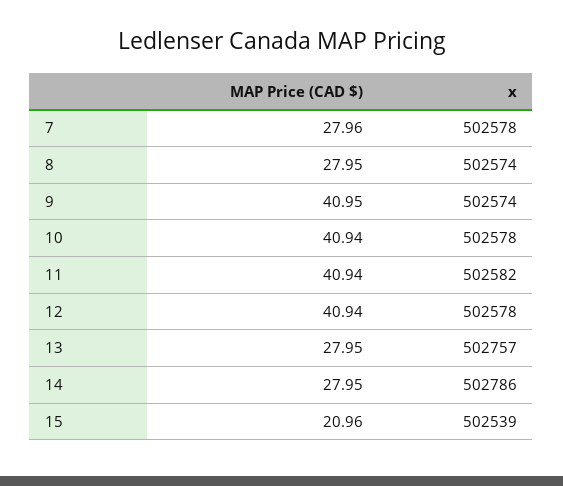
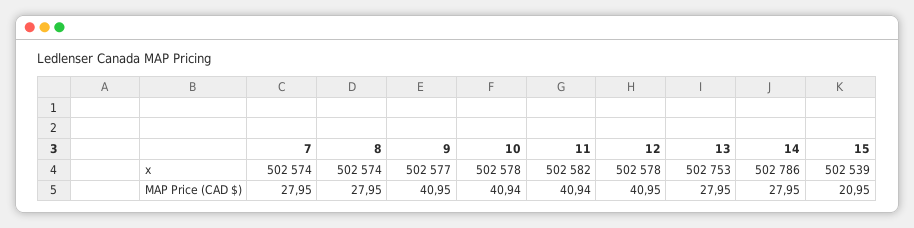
  {
    "MAP Price (CAD $)": {
-     "7": 27.96,
+     "7": 27.95,
      "8": 27.95,
      "9": 40.95,
      "10": 40.94,
      "11": 40.94,
-     "12": 40.94,
+     "12": 40.95,
      "13": 27.95,
      "14": 27.95,
-     "15": 20.96
+     "15": 20.95
    },
    "x": {
-     "7": 502578,
+     "7": 502574,
      "8": 502574,
-     "9": 502574,
+     "9": 502577,
      "10": 502578,
      "11": 502582,
      "12": 502578,
-     "13": 502757,
+     "13": 502753,
      "14": 502786,
      "15": 502539
    }
  }

